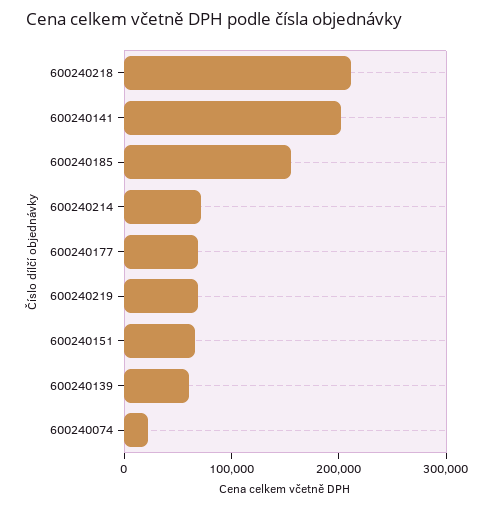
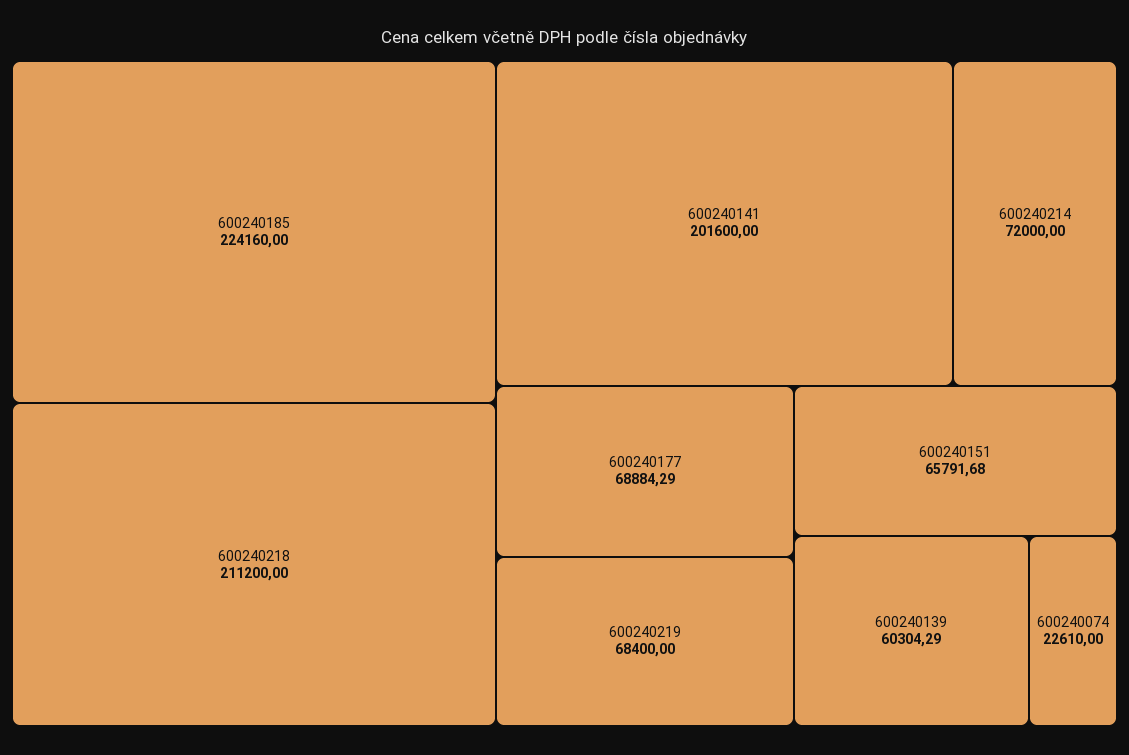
  {
    "600240218": 211200,
    "600240141": 201600,
-   "600240185": 160000,
+   "600240185": 224160,
    "600240214": 72000,
    "600240177": 68884.29,
    "600240219": 68400,
    "600240151": 65791.68,
    "600240139": 60304.29,
    "600240074": 22610
  }

